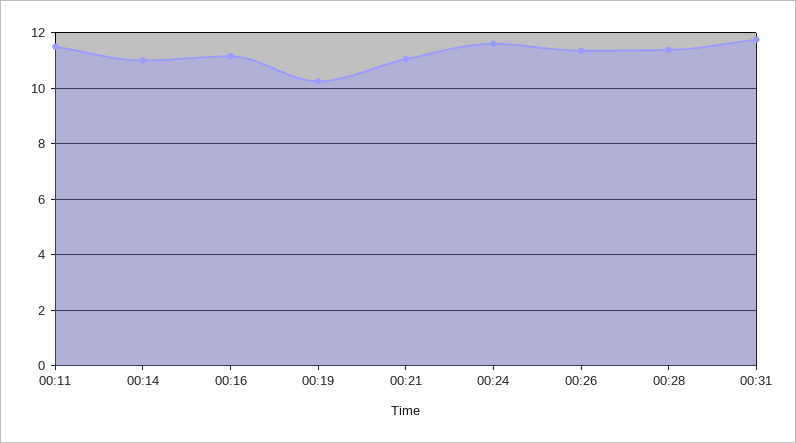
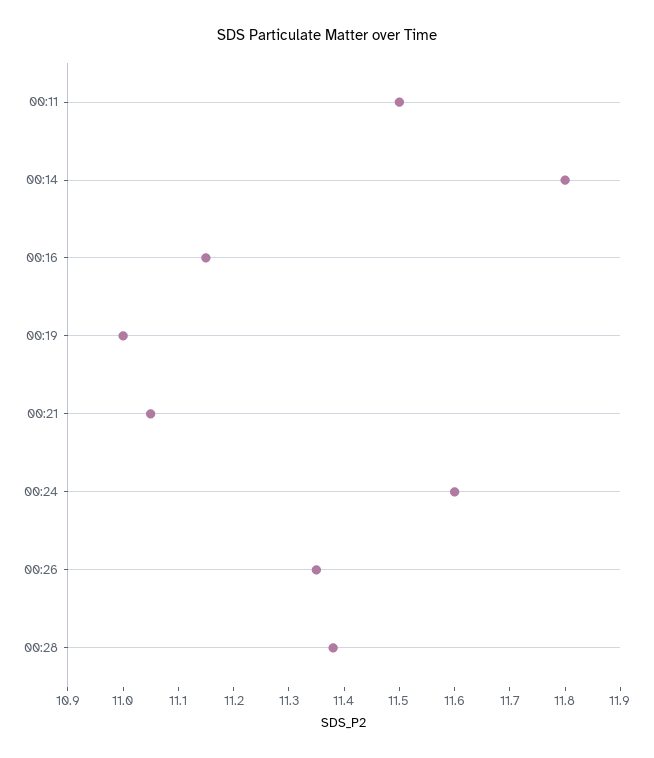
  {
    "00:11": 11.5,
-   "00:14": 11,
+   "00:14": 11.8,
    "00:16": 11.15,
-   "00:19": 10.25,
+   "00:19": 11,
    "00:21": 11.05,
    "00:24": 11.6,
    "00:26": 11.35,
-   "00:28": 11.4,
+   "00:28": 11.4
-   "00:31": 11.75
  }

